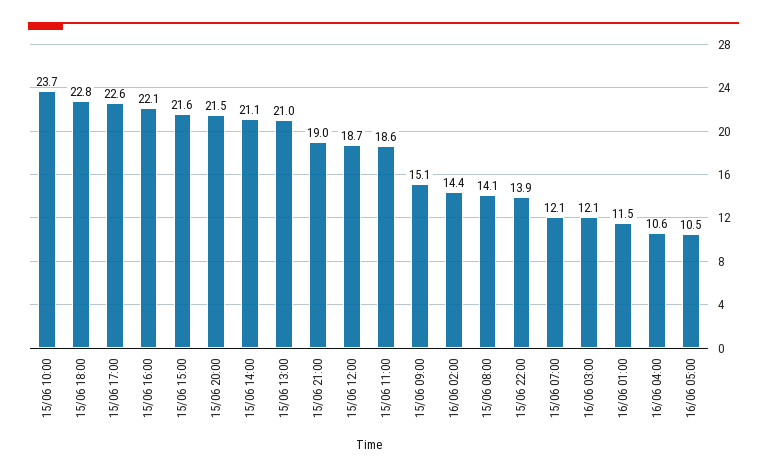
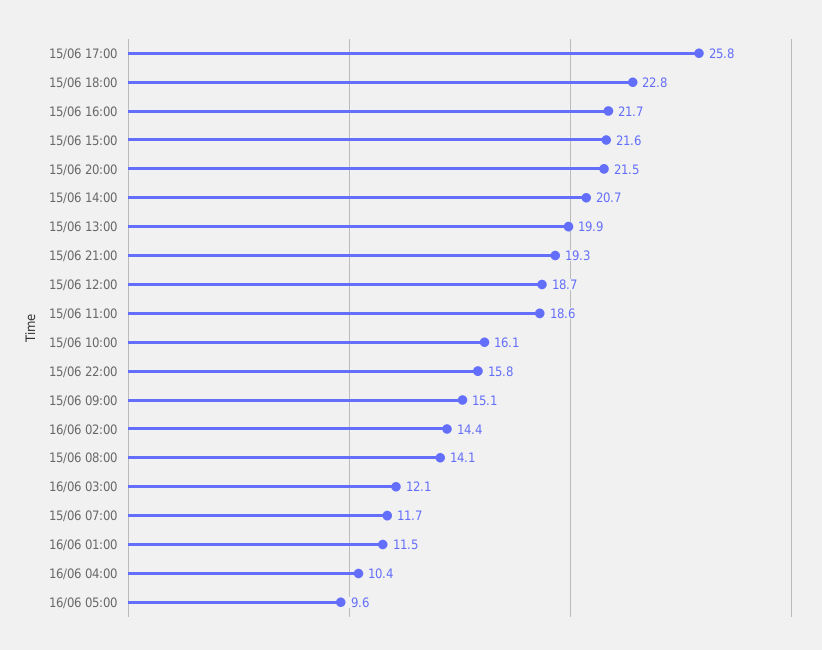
  {
-   "15/06 10:00": 23.7,
+   "15/06 10:00": 16.1,
    "15/06 18:00": 22.8,
-   "15/06 17:00": 22.6,
+   "15/06 17:00": 25.8,
-   "15/06 16:00": 22.1,
+   "15/06 16:00": 21.7,
    "15/06 15:00": 21.6,
    "15/06 20:00": 21.5,
-   "15/06 14:00": 21.1,
+   "15/06 14:00": 20.7,
-   "15/06 13:00": 21,
+   "15/06 13:00": 19.9,
-   "15/06 21:00": 19,
+   "15/06 21:00": 19.3,
    "15/06 12:00": 18.7,
    "15/06 11:00": 18.6,
    "15/06 09:00": 15.1,
    "16/06 02:00": 14.4,
    "15/06 08:00": 14.1,
-   "15/06 22:00": 13.9,
+   "15/06 22:00": 15.8,
-   "15/06 07:00": 12.1,
+   "15/06 07:00": 11.7,
    "16/06 03:00": 12.1,
    "16/06 01:00": 11.5,
-   "16/06 04:00": 10.6,
+   "16/06 04:00": 10.4,
-   "16/06 05:00": 10.5
+   "16/06 05:00": 9.6
  }

